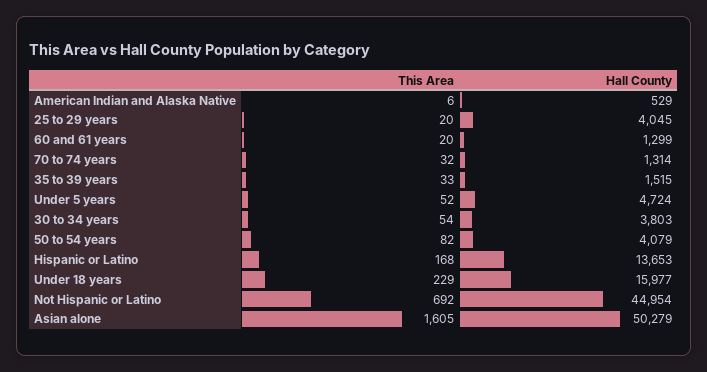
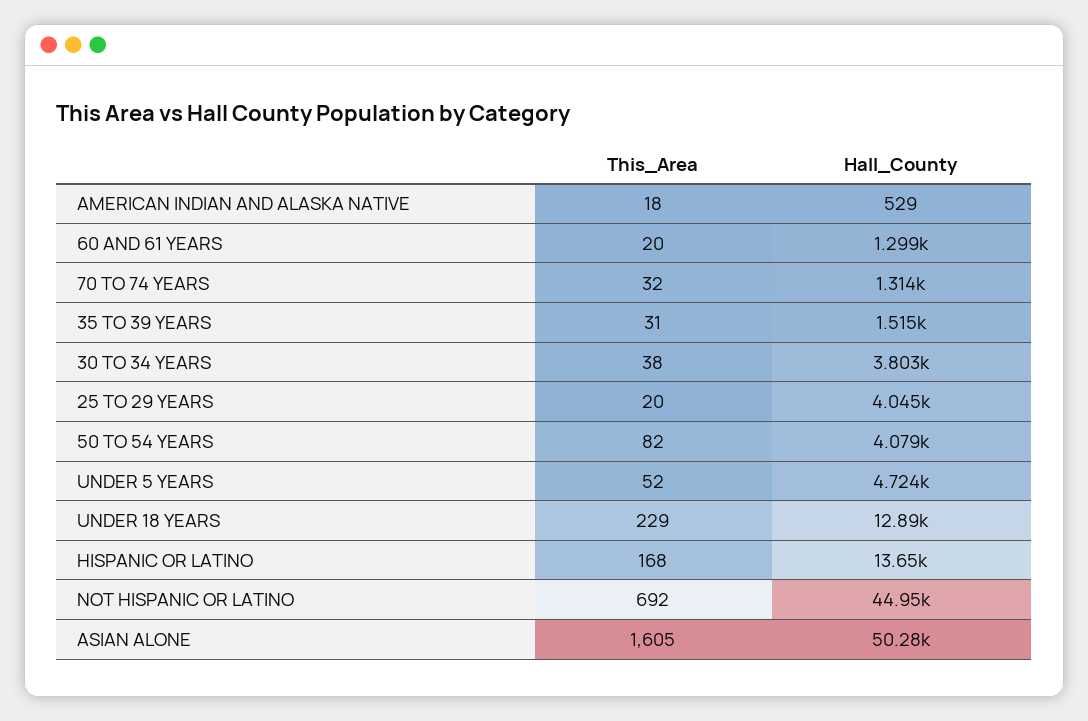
  {
    "This Area": {
-     "American Indian and Alaska Native": 6,
+     "American Indian and Alaska Native": 18,
      "25 to 29 years": 20,
      "60 and 61 years": 20,
      "70 to 74 years": 32,
-     "35 to 39 years": 33,
+     "35 to 39 years": 31,
      "Under 5 years": 52,
-     "30 to 34 years": 54,
+     "30 to 34 years": 38,
      "50 to 54 years": 82,
      "Hispanic or Latino": 168,
      "Under 18 years": 229,
      "Not Hispanic or Latino": 692,
      "Asian alone": 1605
    },
    "Hall County": {
      "American Indian and Alaska Native": 529,
      "25 to 29 years": 4045,
      "60 and 61 years": 1299,
      "70 to 74 years": 1314,
      "35 to 39 years": 1515,
      "Under 5 years": 4724,
      "30 to 34 years": 3803,
      "50 to 54 years": 4079,
      "Hispanic or Latino": 13653,
-     "Under 18 years": 15977,
+     "Under 18 years": 12890,
      "Not Hispanic or Latino": 44954,
      "Asian alone": 50279
    }
  }

